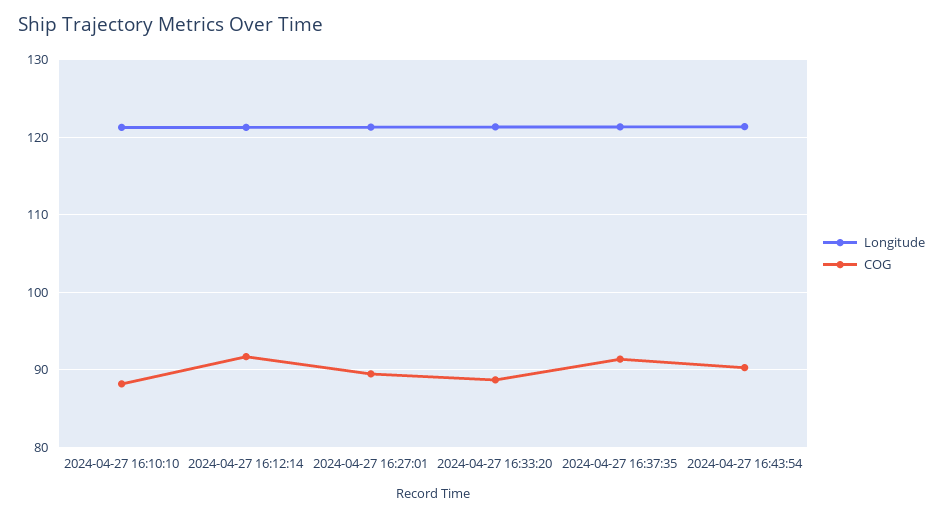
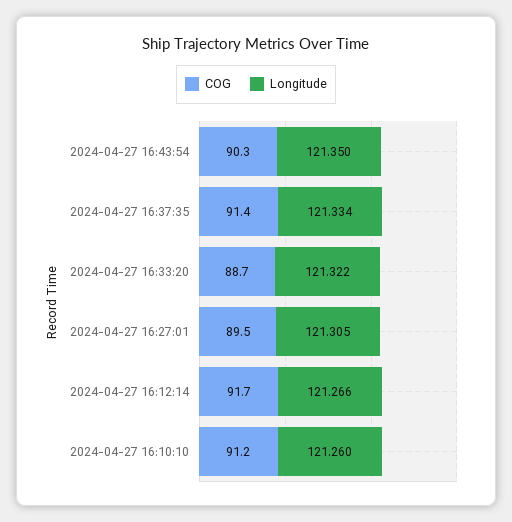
  {
    "Longitude": {
      "2024-04-27 16:10:10": 121.26,
      "2024-04-27 16:12:14": 121.266,
      "2024-04-27 16:27:01": 121.305,
      "2024-04-27 16:33:20": 121.322,
      "2024-04-27 16:37:35": 121.334,
      "2024-04-27 16:43:54": 121.35
    },
    "COG": {
-     "2024-04-27 16:10:10": 88,
+     "2024-04-27 16:10:10": 91.2,
      "2024-04-27 16:12:14": 91.7,
      "2024-04-27 16:27:01": 89.5,
      "2024-04-27 16:33:20": 88.7,
      "2024-04-27 16:37:35": 91.4,
      "2024-04-27 16:43:54": 90.3
    }
  }

